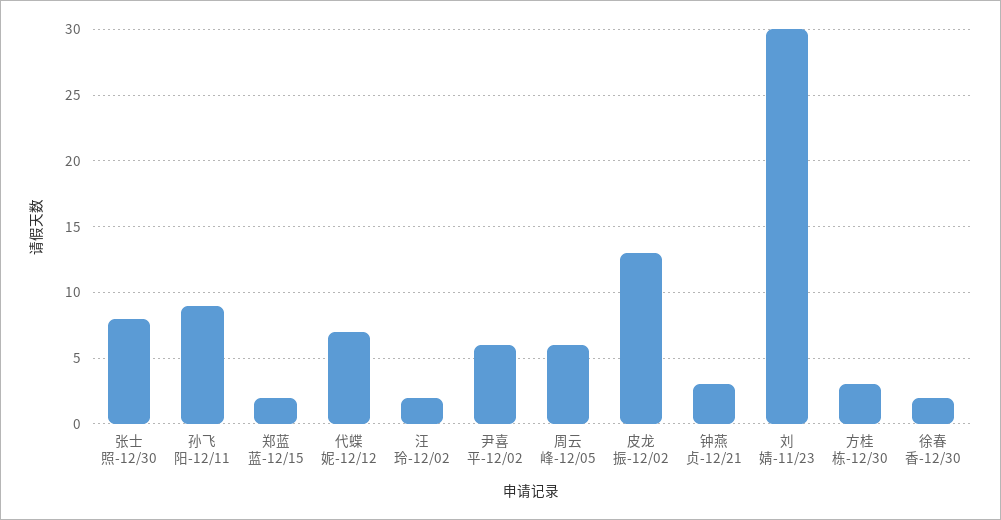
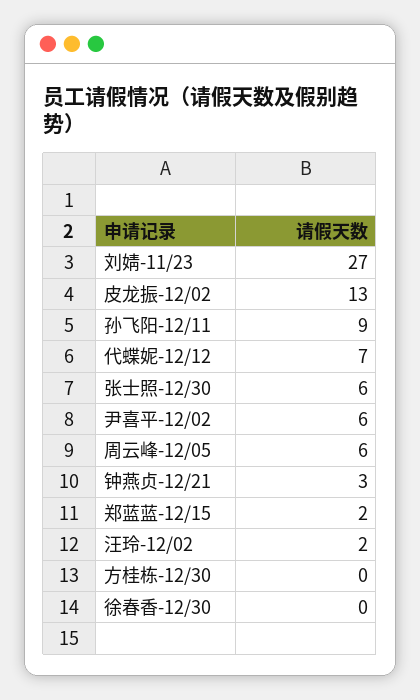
  {
-   "张士照-12/30": 8,
+   "张士照-12/30": 6,
    "孙飞阳-12/11": 9,
    "郑蓝蓝-12/15": 2,
    "代蝶妮-12/12": 7,
    "汪玲-12/02": 2,
    "尹喜平-12/02": 6,
    "周云峰-12/05": 6,
    "皮龙振-12/02": 13,
    "钟燕贞-12/21": 3,
-   "刘婧-11/23": 30,
+   "刘婧-11/23": 27,
-   "方桂栋-12/30": 3,
+   "方桂栋-12/30": 0,
-   "徐春香-12/30": 2
+   "徐春香-12/30": 0
  }

